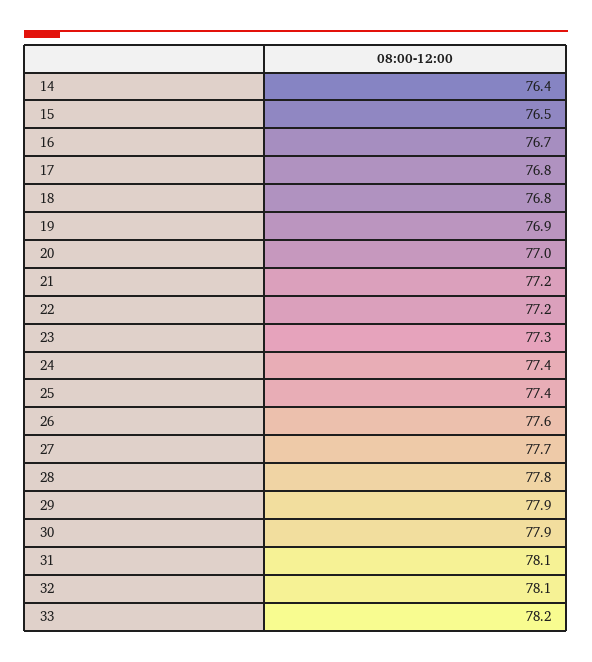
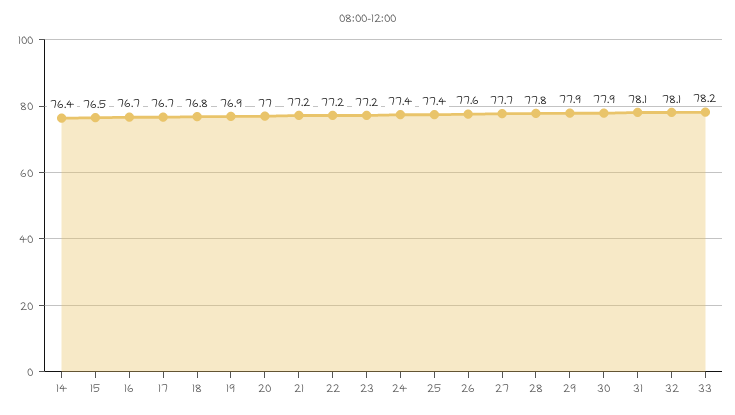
  {
    "14": 76.4,
    "15": 76.5,
    "16": 76.7,
-   "17": 76.8,
+   "17": 76.7,
    "18": 76.8,
    "19": 76.9,
    "20": 77,
    "21": 77.2,
    "22": 77.2,
-   "23": 77.3,
+   "23": 77.2,
    "24": 77.4,
    "25": 77.4,
    "26": 77.6,
    "27": 77.7,
    "28": 77.8,
    "29": 77.9,
    "30": 77.9,
    "31": 78.1,
    "32": 78.1,
    "33": 78.2
  }

